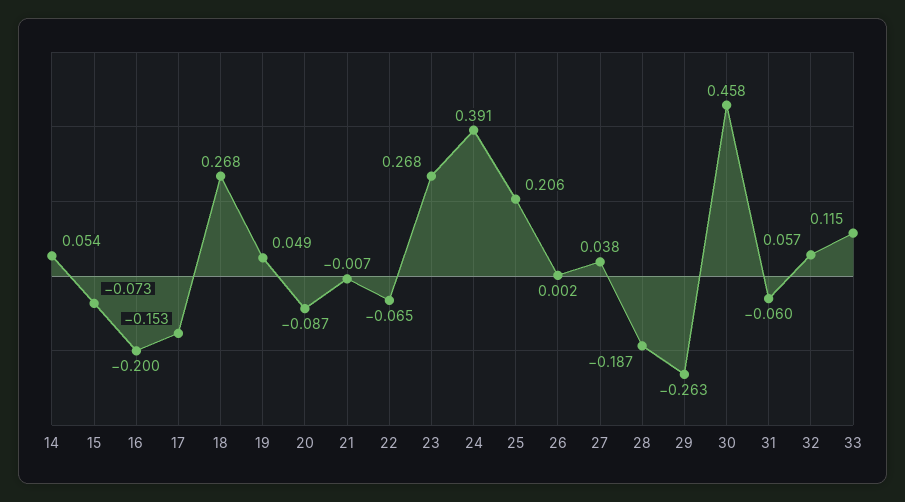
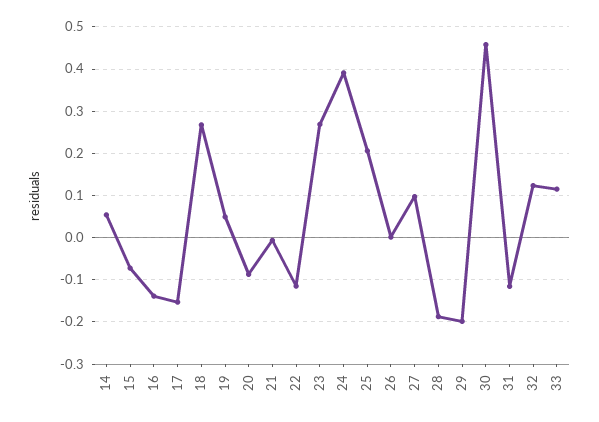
  {
    "14": 0.054,
    "15": -0.073,
-   "16": -0.2,
+   "16": -0.14,
    "17": -0.153,
    "18": 0.268,
    "19": 0.049,
    "20": -0.087,
    "21": -0.007,
-   "22": -0.065,
+   "22": -0.12,
    "23": 0.268,
    "24": 0.391,
    "25": 0.206,
    "26": 0.002,
-   "27": 0.038,
+   "27": 0.1,
    "28": -0.187,
-   "29": -0.263,
+   "29": -0.2,
    "30": 0.458,
-   "31": -0.06,
+   "31": -0.12,
-   "32": 0.057,
+   "32": 0.12,
    "33": 0.115
  }

